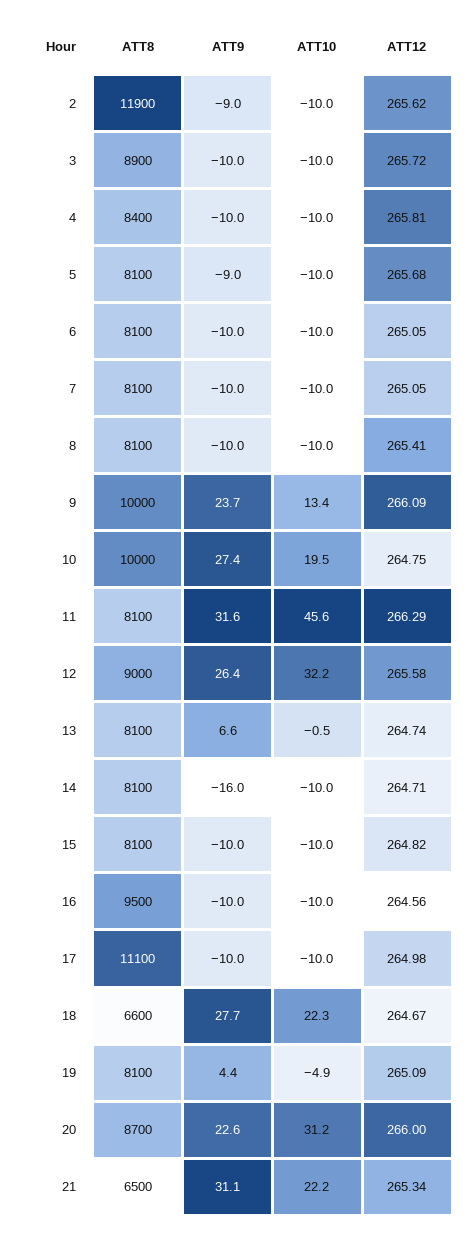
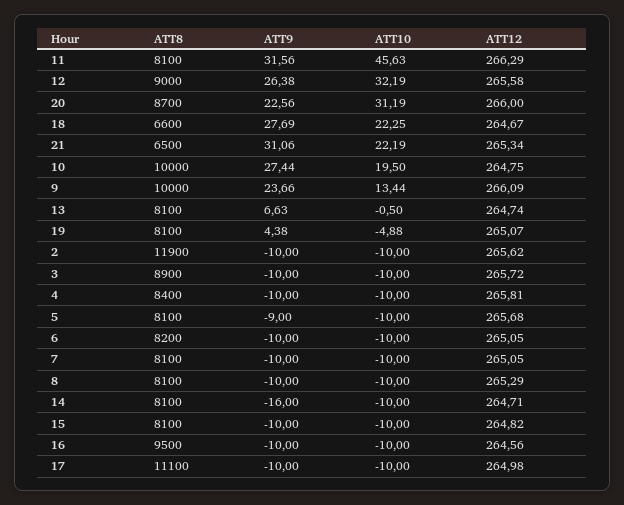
  {
    "ATT8": {
      "2": 11900,
      "3": 8900,
      "4": 8400,
      "5": 8100,
-     "6": 8100,
+     "6": 8200,
      "7": 8100,
      "8": 8100,
      "9": 10000,
      "10": 10000,
      "11": 8100,
      "12": 9000,
      "13": 8100,
      "14": 8100,
      "15": 8100,
      "16": 9500,
      "17": 11100,
      "18": 6600,
      "19": 8100,
      "20": 8700,
      "21": 6500
    },
    "ATT9": {
-     "2": -9,
+     "2": -10,
      "3": -10,
      "4": -10,
      "5": -9,
      "6": -10,
      "7": -10,
      "8": -10,
      "9": 23.66,
      "10": 27.44,
      "11": 31.56,
      "12": 26.38,
      "13": 6.63,
      "14": -16,
      "15": -10,
      "16": -10,
      "17": -10,
      "18": 27.69,
      "19": 4.38,
      "20": 22.56,
      "21": 31.06
    },
    "ATT10": {
      "2": -10,
      "3": -10,
      "4": -10,
      "5": -10,
      "6": -10,
      "7": -10,
      "8": -10,
      "9": 13.44,
      "10": 19.5,
      "11": 45.63,
      "12": 32.19,
      "13": -0.5,
      "14": -10,
      "15": -10,
      "16": -10,
      "17": -10,
      "18": 22.25,
      "19": -4.88,
      "20": 31.19,
      "21": 22.19
    },
    "ATT12": {
      "2": 265.62,
      "3": 265.72,
      "4": 265.81,
      "5": 265.68,
      "6": 265.05,
      "7": 265.05,
-     "8": 265.41,
+     "8": 265.29,
      "9": 266.09,
      "10": 264.75,
      "11": 266.29,
      "12": 265.58,
      "13": 264.74,
      "14": 264.71,
      "15": 264.82,
      "16": 264.56,
      "17": 264.98,
      "18": 264.67,
-     "19": 265.09,
+     "19": 265.07,
      "20": 266,
      "21": 265.34
    }
  }

